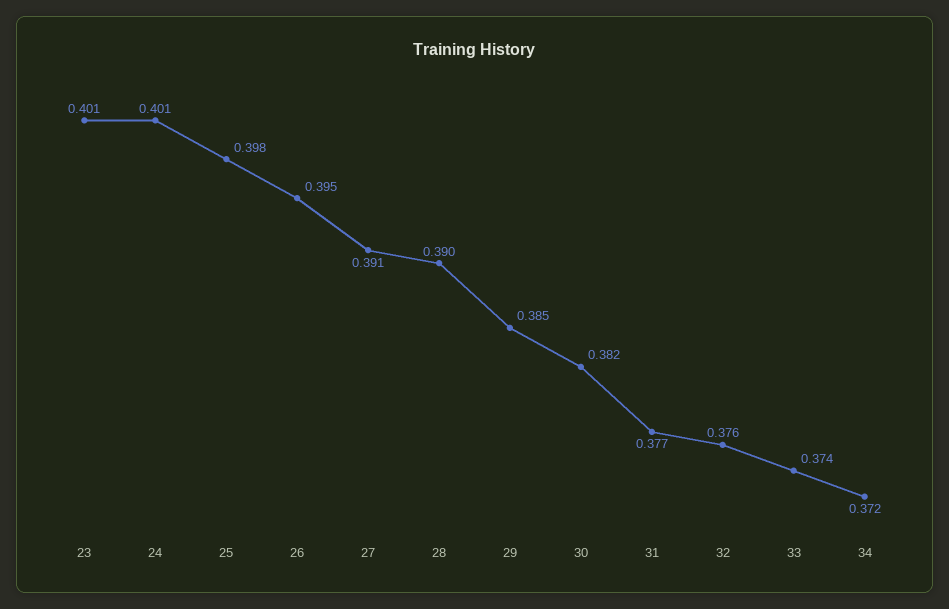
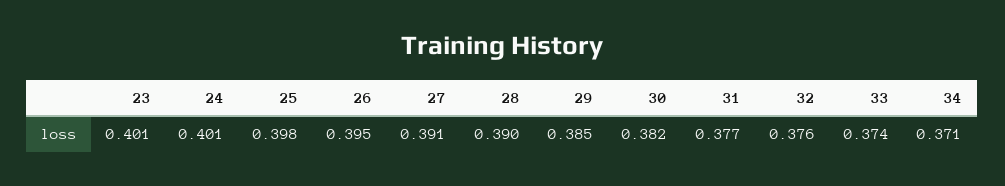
  {
    "23": 0.401,
    "24": 0.401,
    "25": 0.398,
    "26": 0.395,
    "27": 0.391,
    "28": 0.39,
    "29": 0.385,
    "30": 0.382,
    "31": 0.377,
    "32": 0.376,
    "33": 0.374,
-   "34": 0.372
+   "34": 0.371
  }

